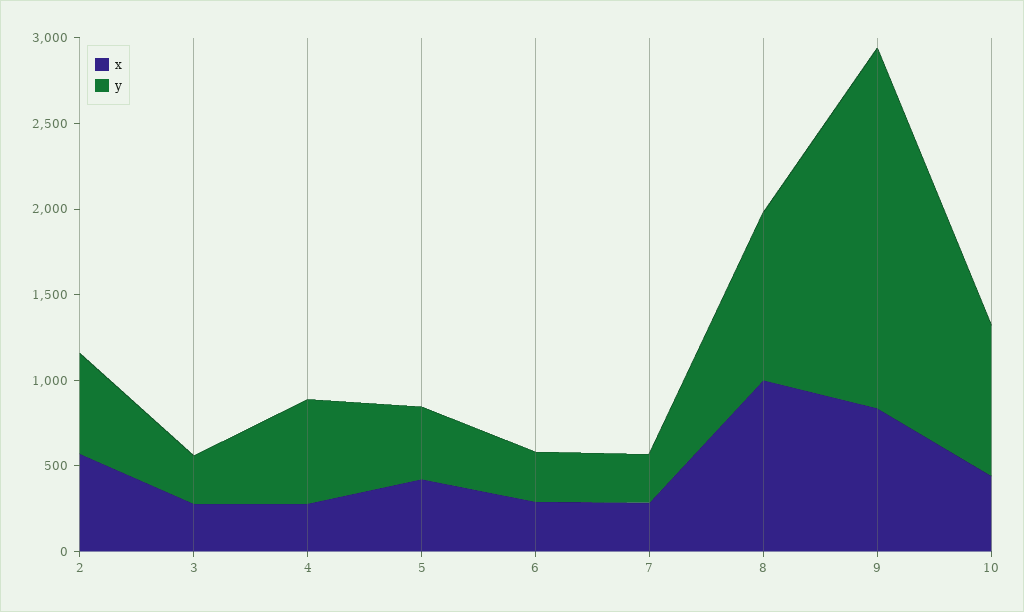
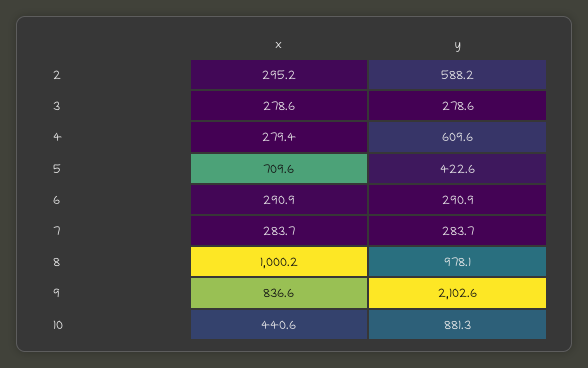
  {
    "x": {
-     "2": 600,
+     "2": 295.2,
      "3": 278.6,
      "4": 279.4,
-     "5": 400,
+     "5": 709.6,
      "6": 290.9,
      "7": 283.7,
      "8": 1000.2,
      "9": 836.6,
      "10": 440.6
    },
    "y": {
      "2": 588.2,
      "3": 278.6,
      "4": 609.6,
      "5": 422.6,
      "6": 290.9,
      "7": 283.7,
      "8": 978.1,
      "9": 2102.6,
      "10": 881.3
    }
  }

